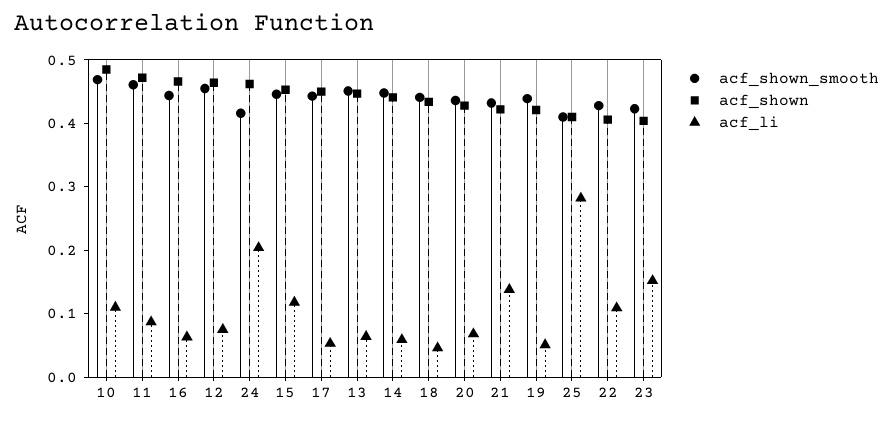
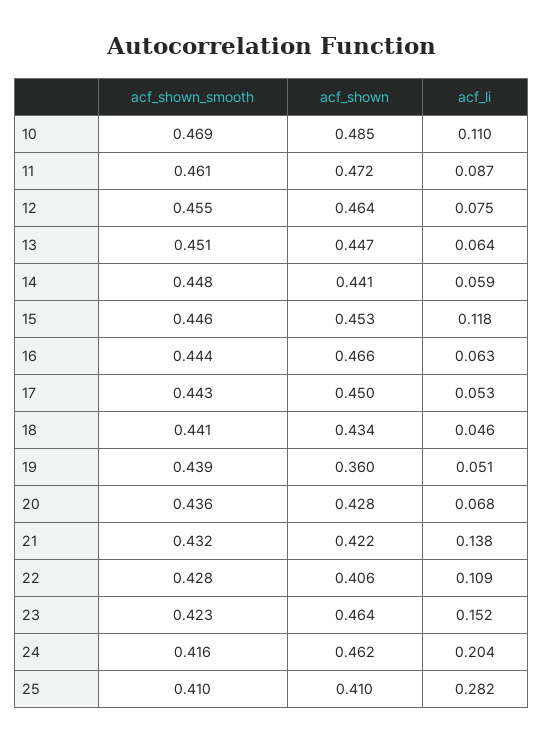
  {
    "acf_shown_smooth": {
      "10": 0.469,
      "11": 0.461,
      "16": 0.444,
      "12": 0.455,
      "24": 0.416,
      "15": 0.446,
      "17": 0.443,
      "13": 0.451,
      "14": 0.448,
      "18": 0.441,
      "20": 0.436,
      "21": 0.432,
      "19": 0.439,
      "25": 0.41,
      "22": 0.428,
      "23": 0.423
    },
    "acf_shown": {
      "10": 0.485,
      "11": 0.472,
      "16": 0.466,
      "12": 0.464,
      "24": 0.462,
      "15": 0.453,
      "17": 0.45,
      "13": 0.447,
      "14": 0.441,
      "18": 0.434,
      "20": 0.428,
      "21": 0.422,
-     "19": 0.42,
+     "19": 0.36,
      "25": 0.41,
      "22": 0.406,
-     "23": 0.4
+     "23": 0.464
    },
    "acf_li": {
      "10": 0.11,
      "11": 0.087,
      "16": 0.063,
      "12": 0.075,
      "24": 0.204,
      "15": 0.118,
      "17": 0.053,
      "13": 0.064,
      "14": 0.059,
      "18": 0.046,
      "20": 0.068,
      "21": 0.138,
      "19": 0.051,
      "25": 0.282,
      "22": 0.109,
      "23": 0.152
    }
  }

